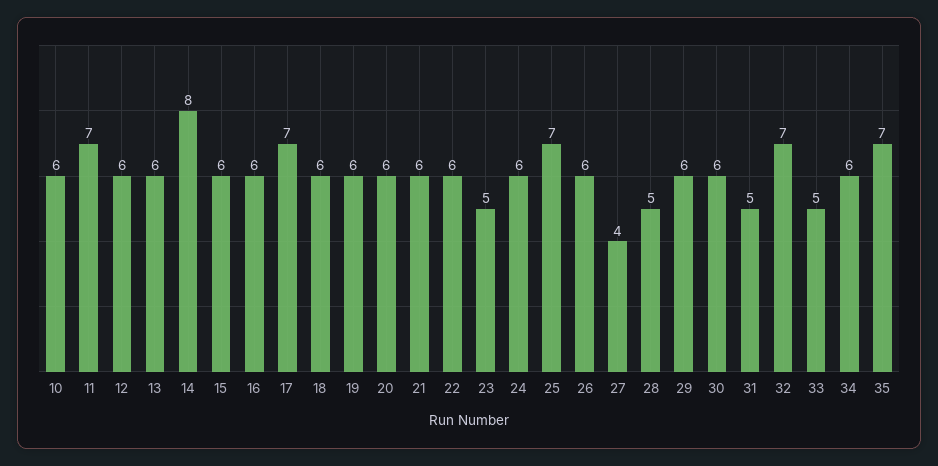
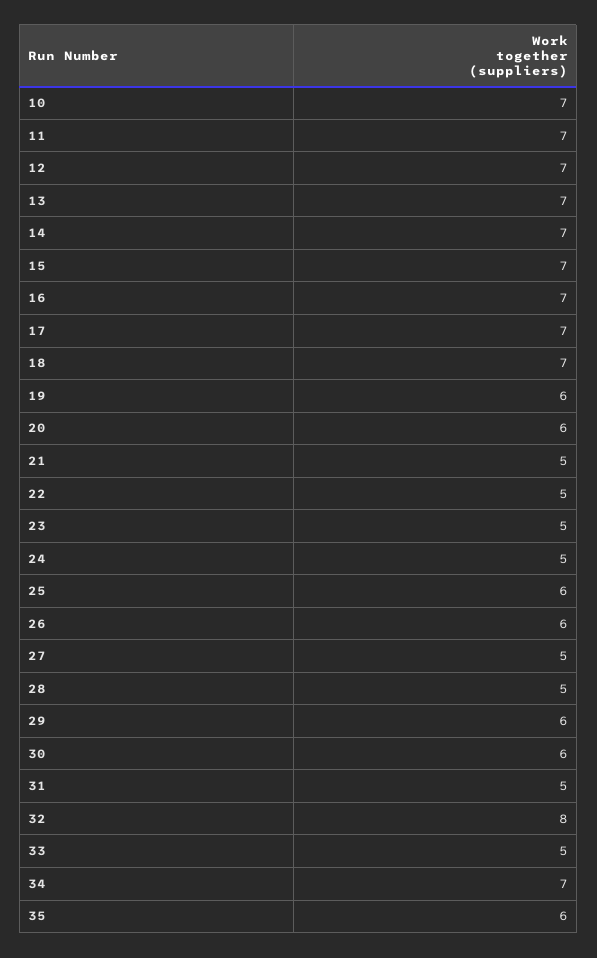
  {
-   "10": 6,
+   "10": 7,
    "11": 7,
-   "12": 6,
+   "12": 7,
-   "13": 6,
+   "13": 7,
-   "14": 8,
+   "14": 7,
-   "15": 6,
+   "15": 7,
-   "16": 6,
+   "16": 7,
    "17": 7,
-   "18": 6,
+   "18": 7,
    "19": 6,
    "20": 6,
-   "21": 6,
+   "21": 5,
-   "22": 6,
+   "22": 5,
    "23": 5,
-   "24": 6,
+   "24": 5,
-   "25": 7,
+   "25": 6,
    "26": 6,
-   "27": 4,
+   "27": 5,
    "28": 5,
    "29": 6,
    "30": 6,
    "31": 5,
-   "32": 7,
+   "32": 8,
    "33": 5,
-   "34": 6,
+   "34": 7,
-   "35": 7
+   "35": 6
  }

